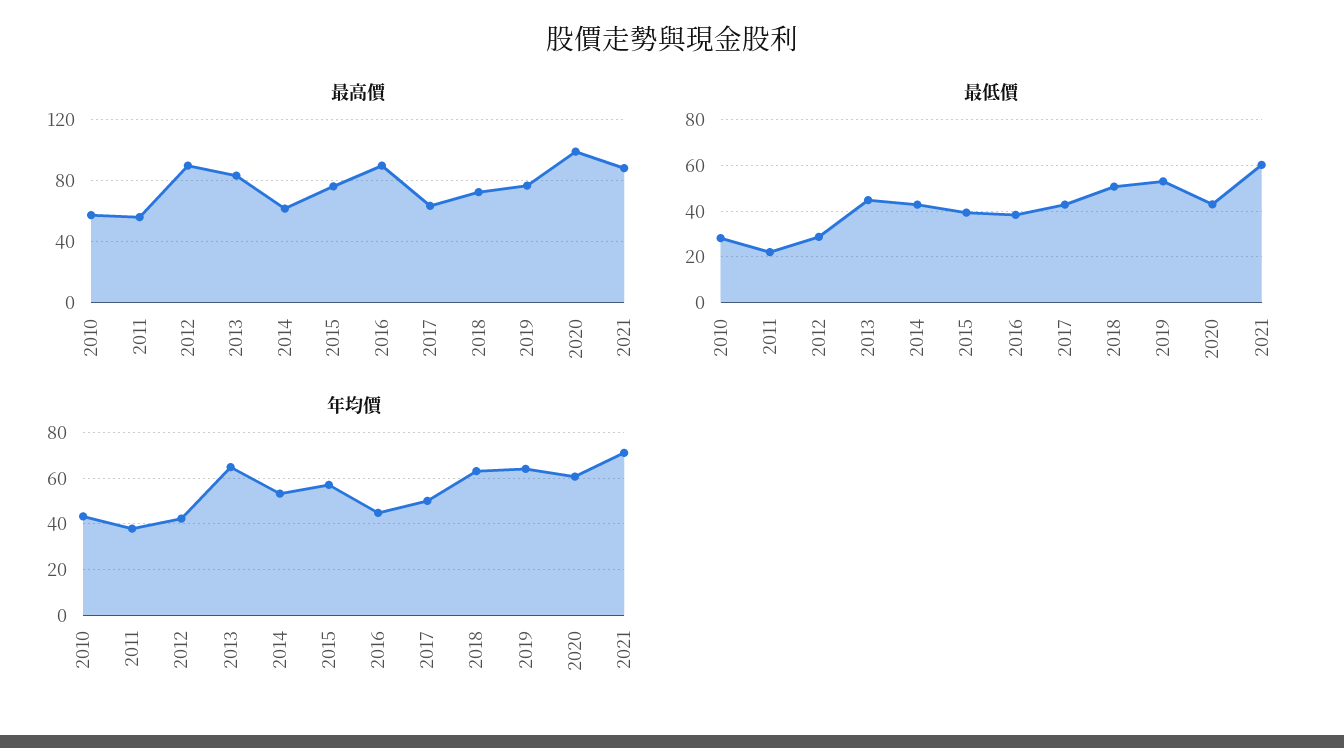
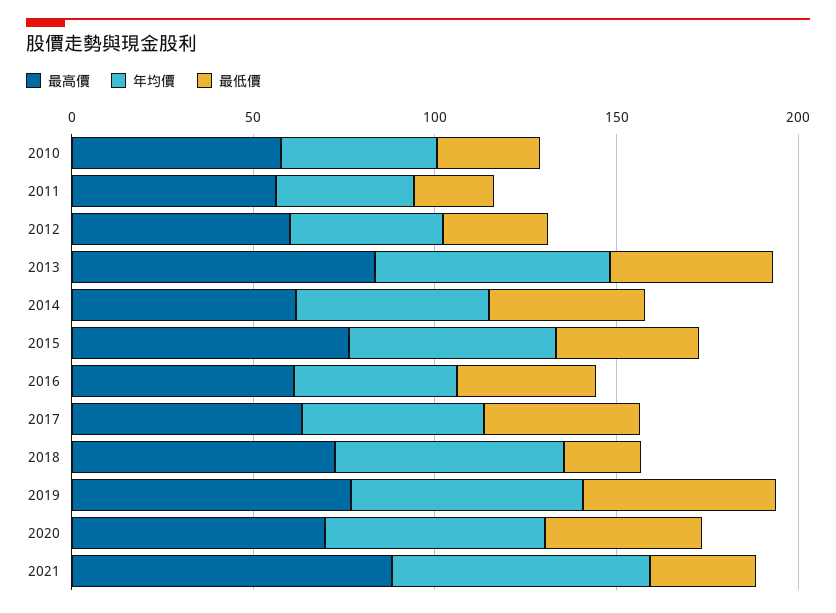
  {
    "最高價": {
      "2010": 60,
      "2011": 55,
-     "2012": 90,
+     "2012": 60,
      "2013": 85,
      "2014": 60,
      "2015": 75,
-     "2016": 90,
+     "2016": 60,
      "2017": 65,
      "2018": 75,
      "2019": 75,
-     "2020": 100,
+     "2020": 70,
      "2021": 90
    },
    "最低價": {
      "2010": 30,
      "2011": 20,
      "2012": 30,
      "2013": 45,
      "2014": 45,
      "2015": 40,
      "2016": 40,
      "2017": 45,
-     "2018": 50,
+     "2018": 20,
      "2019": 55,
      "2020": 45,
-     "2021": 60
+     "2021": 30
    },
    "年均價": {
      "2010": 45,
      "2011": 40,
      "2012": 40,
      "2013": 65,
      "2014": 55,
      "2015": 55,
      "2016": 45,
      "2017": 50,
      "2018": 65,
      "2019": 65,
      "2020": 60,
      "2021": 70
    }
  }

